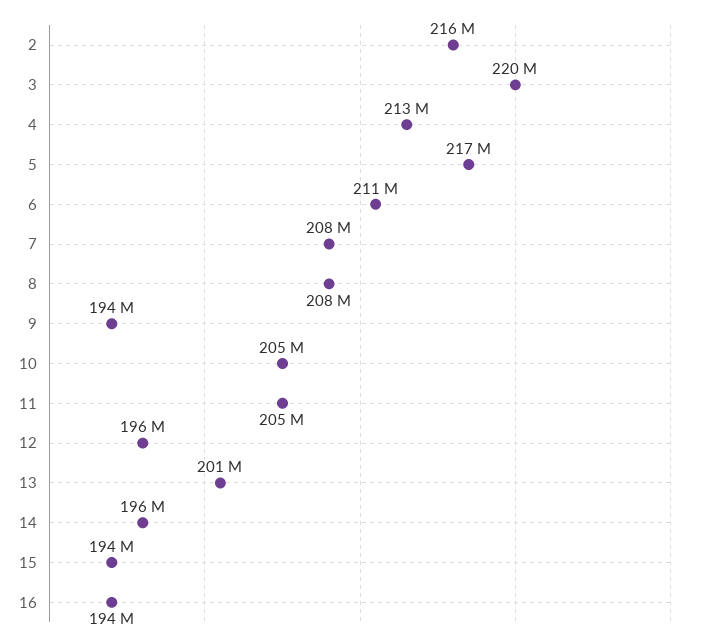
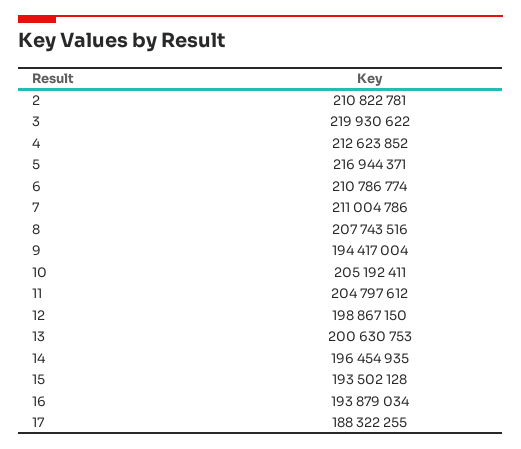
  {
-   "2": 216000000,
+   "2": 210822781,
    "3": 219930622,
    "4": 212623852,
    "5": 216944371,
    "6": 210786774,
-   "7": 208000000,
+   "7": 211004786,
    "8": 207743516,
    "9": 194417004,
    "10": 205192411,
    "11": 204797612,
-   "12": 196000000,
+   "12": 198867150,
    "13": 200630753,
    "14": 196454935,
    "15": 193502128,
-   "16": 193879034
+   "16": 193879034,
+   "17": 188322255
  }

